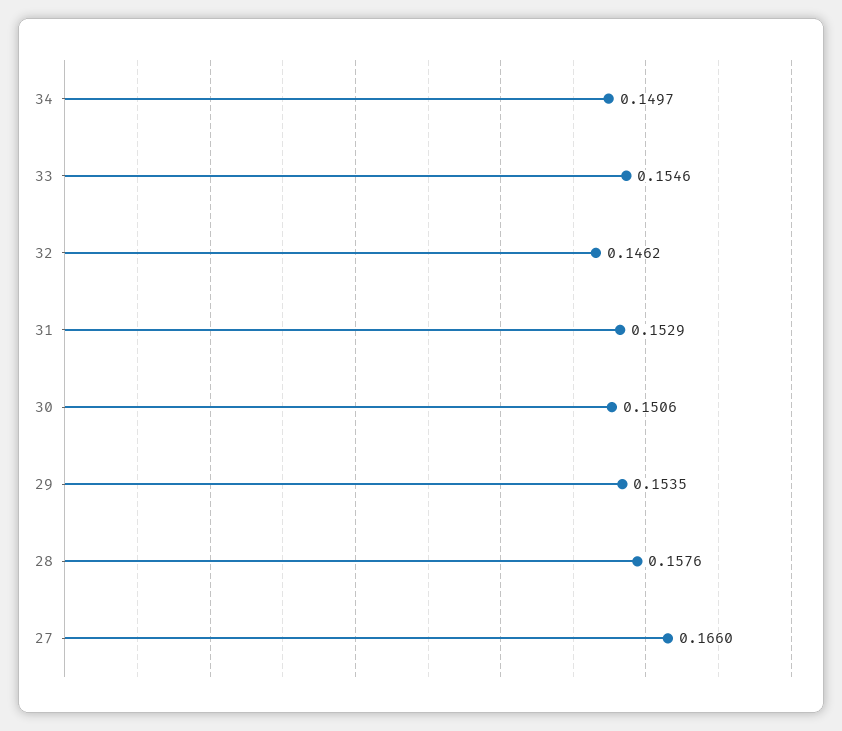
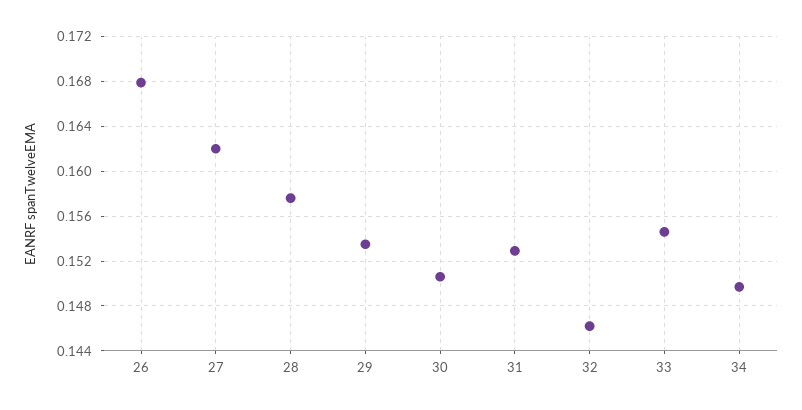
  {
    "34": 0.1497,
    "33": 0.1546,
    "32": 0.1462,
    "31": 0.1529,
    "30": 0.1506,
    "29": 0.1535,
    "28": 0.1576,
-   "27": 0.166
+   "27": 0.162,
+   "26": 0.168
  }

